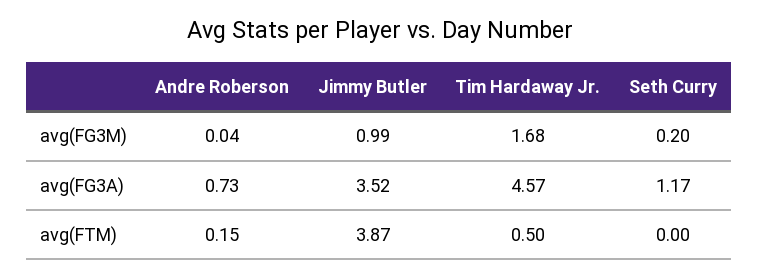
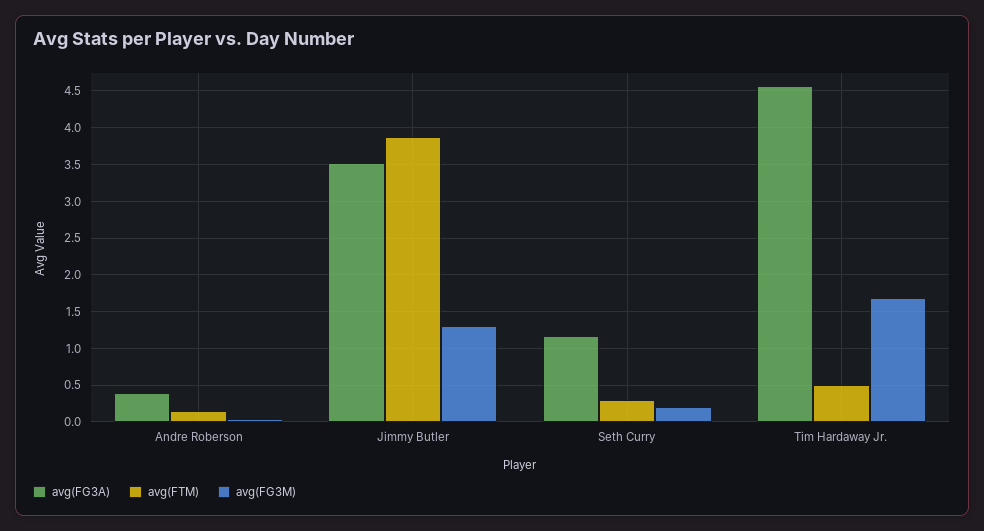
  {
    "avg(FG3M)": {
      "Andre Roberson": 0.04,
-     "Jimmy Butler": 0.99,
+     "Jimmy Butler": 1.3,
      "Tim Hardaway Jr.": 1.68,
      "Seth Curry": 0.2
    },
    "avg(FG3A)": {
-     "Andre Roberson": 0.73,
+     "Andre Roberson": 0.4,
      "Jimmy Butler": 3.52,
      "Tim Hardaway Jr.": 4.57,
      "Seth Curry": 1.17
    },
    "avg(FTM)": {
      "Andre Roberson": 0.15,
      "Jimmy Butler": 3.87,
      "Tim Hardaway Jr.": 0.5,
-     "Seth Curry": 0
+     "Seth Curry": 0.3
    }
  }

